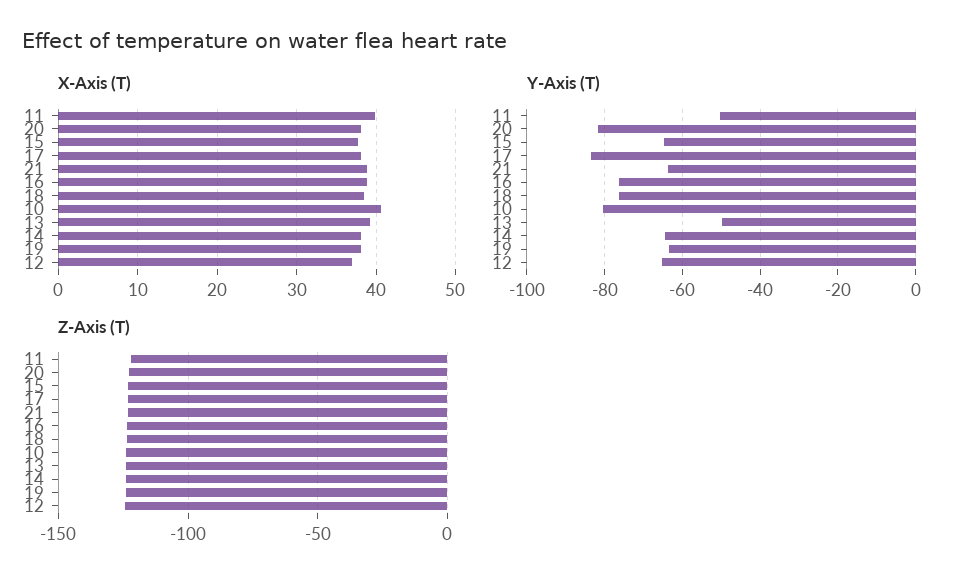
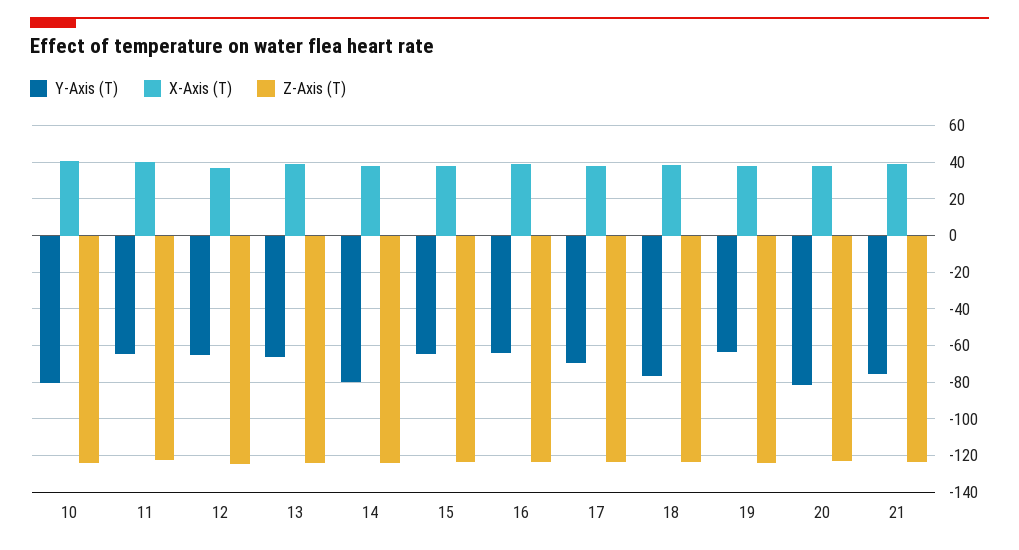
  {
    "X-Axis (T)": {
      "11": 40,
      "20": 38,
      "15": 38,
      "17": 38,
      "21": 39,
      "16": 39,
      "18": 38,
      "10": 41,
      "13": 39,
      "14": 38,
      "19": 38,
      "12": 37
    },
    "Y-Axis (T)": {
-     "11": -50,
+     "11": -65,
      "20": -82,
      "15": -64,
-     "17": -84,
+     "17": -70,
-     "21": -64,
+     "21": -75,
-     "16": -76,
+     "16": -65,
      "18": -76,
      "10": -80,
-     "13": -50,
+     "13": -65,
-     "14": -64,
+     "14": -80,
      "19": -64,
      "12": -66
    },
    "Z-Axis (T)": {
      "11": -120,
      "20": -125,
      "15": -125,
      "17": -125,
      "21": -125,
      "16": -125,
      "18": -125,
      "10": -125,
      "13": -125,
      "14": -125,
      "19": -125,
      "12": -125
    }
  }

